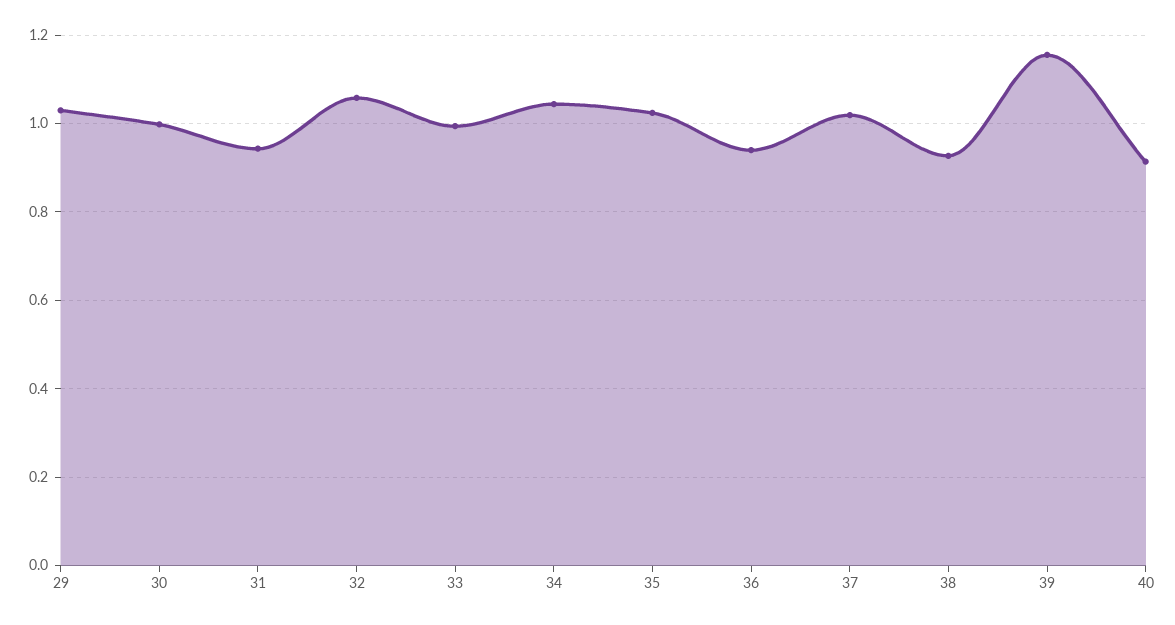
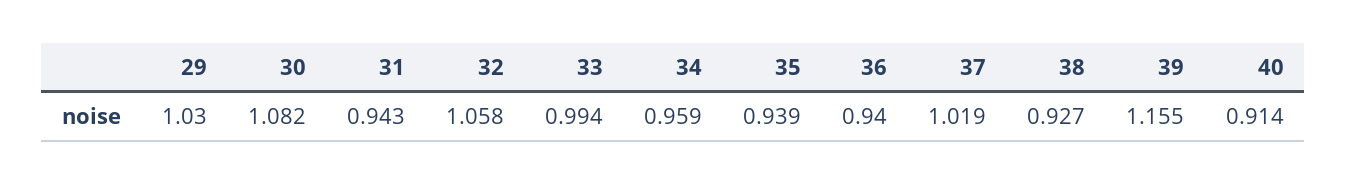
  {
    "29": 1.03,
-   "30": 1,
+   "30": 1.082,
    "31": 0.943,
    "32": 1.058,
    "33": 0.994,
-   "34": 1.04,
+   "34": 0.959,
-   "35": 1.02,
+   "35": 0.939,
    "36": 0.94,
    "37": 1.019,
    "38": 0.927,
    "39": 1.155,
    "40": 0.914
  }

